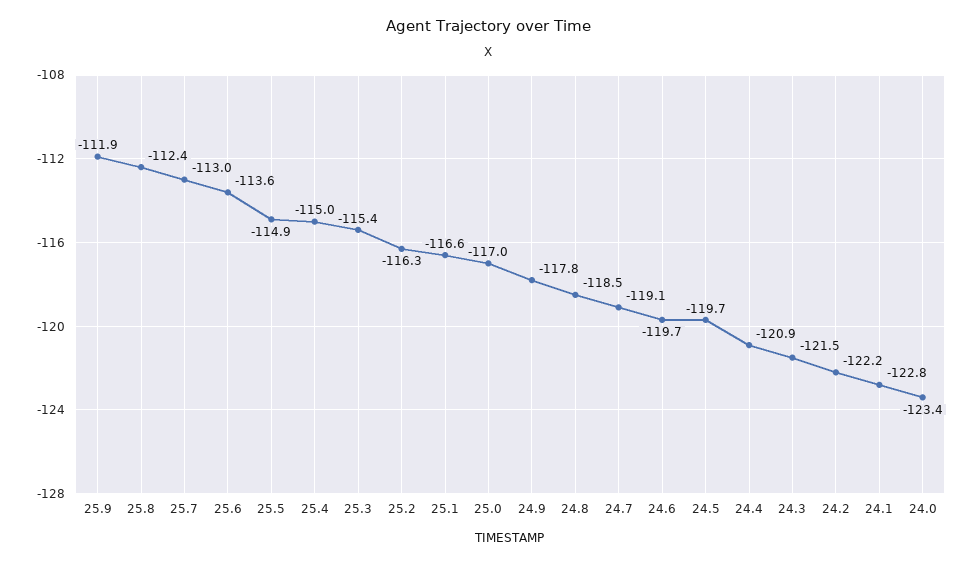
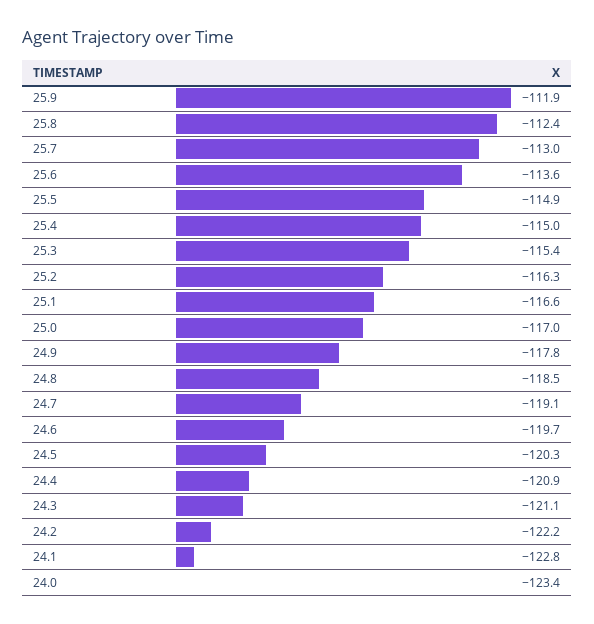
  {
    "25.9": -111.9,
    "25.8": -112.4,
    "25.7": -113,
    "25.6": -113.6,
    "25.5": -114.9,
    "25.4": -115,
    "25.3": -115.4,
    "25.2": -116.3,
    "25.1": -116.6,
    "25.0": -117,
    "24.9": -117.8,
    "24.8": -118.5,
    "24.7": -119.1,
    "24.6": -119.7,
-   "24.5": -119.7,
+   "24.5": -120.3,
    "24.4": -120.9,
-   "24.3": -121.5,
+   "24.3": -121.1,
    "24.2": -122.2,
    "24.1": -122.8,
    "24.0": -123.4
  }

